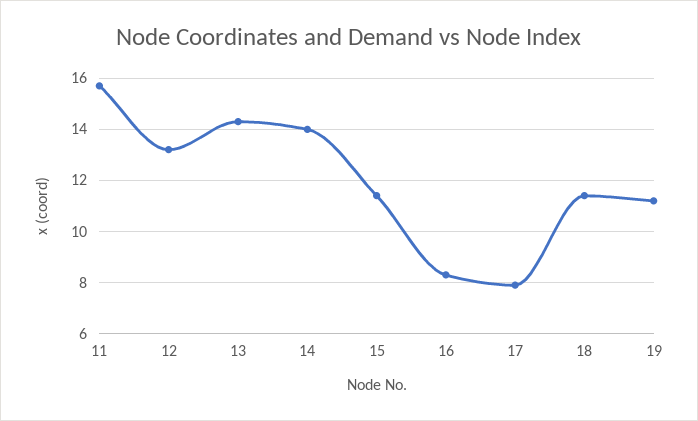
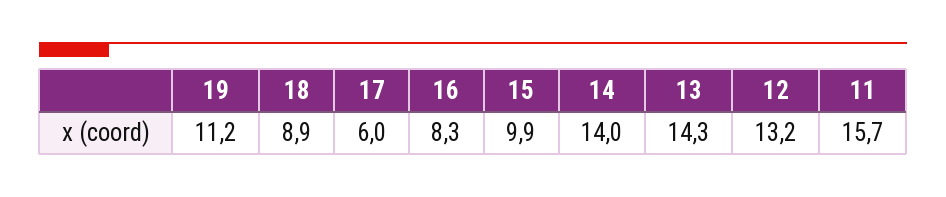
  {
    "11": 15.7,
    "12": 13.2,
    "13": 14.3,
    "14": 14,
-   "15": 11.5,
+   "15": 9.9,
    "16": 8.3,
-   "17": 8,
+   "17": 6,
-   "18": 11.5,
+   "18": 8.9,
    "19": 11.2
  }

